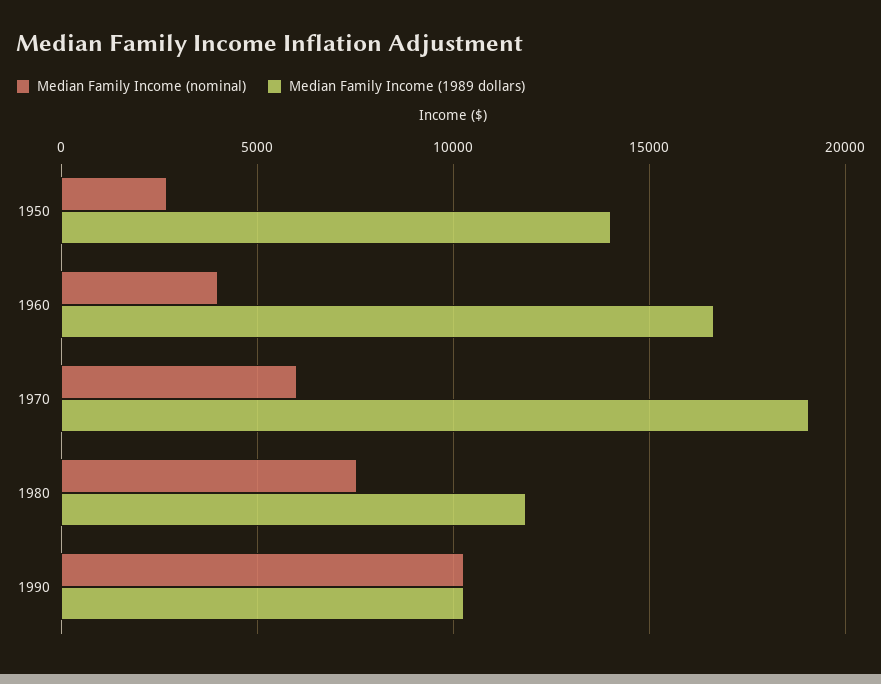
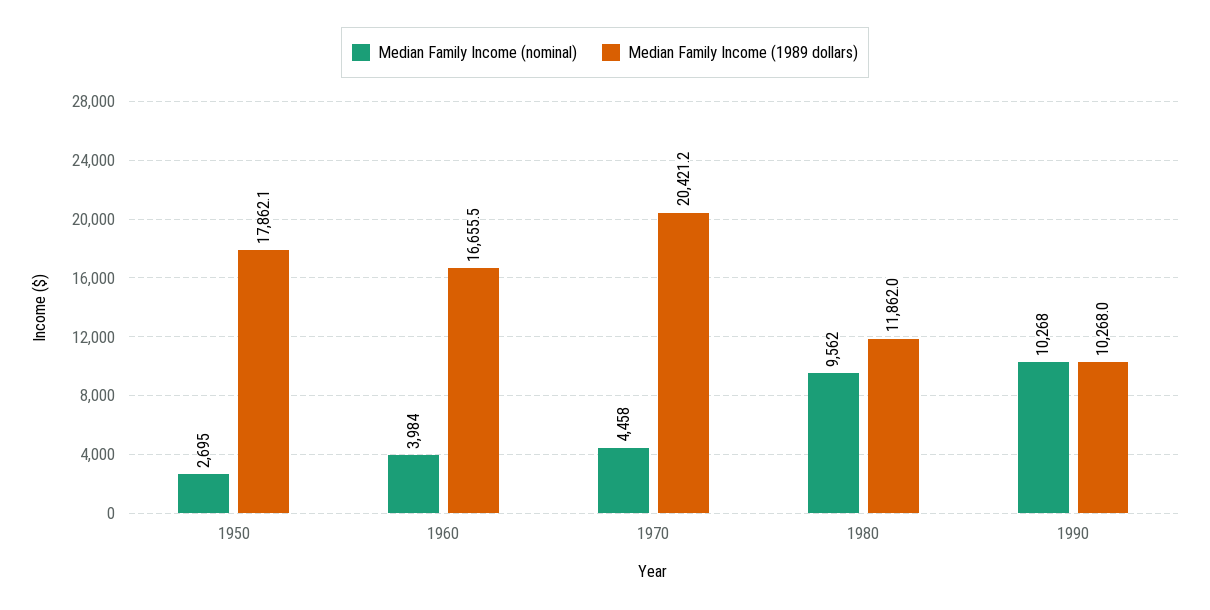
  {
    "Median Family Income (nominal)": {
      "1950": 2695,
      "1960": 3984,
-     "1970": 6000,
+     "1970": 4458,
-     "1980": 7500,
+     "1980": 9562,
      "1990": 10268
    },
    "Median Family Income (1989 dollars)": {
-     "1950": 14000,
+     "1950": 17862.1,
      "1960": 16655.5,
-     "1970": 19000,
+     "1970": 20421.2,
      "1980": 11862,
      "1990": 10268
    }
  }

